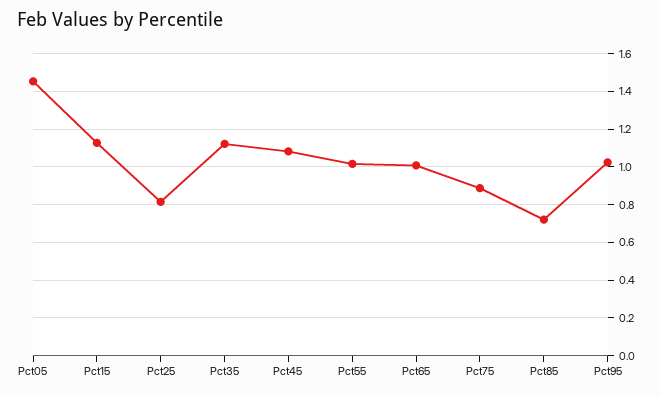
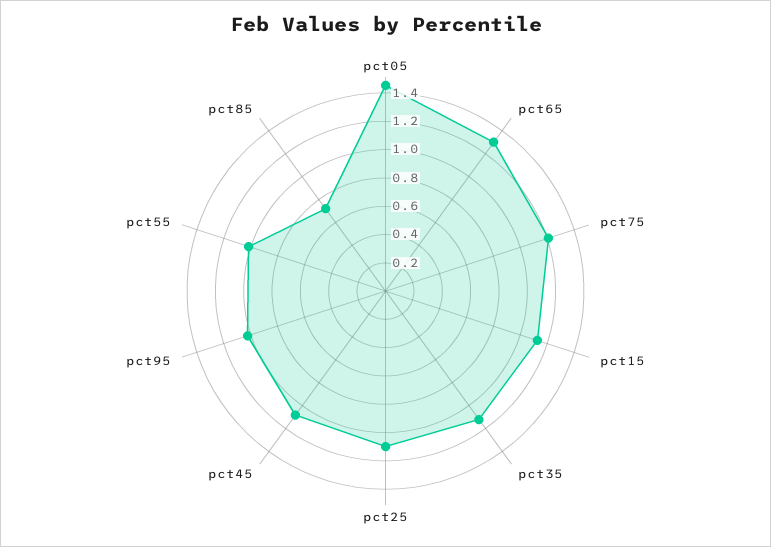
  {
    "Pct05": 1.45,
    "Pct15": 1.15,
-   "Pct25": 0.8,
+   "Pct25": 1.1,
    "Pct35": 1.1,
    "Pct45": 1.1,
    "Pct55": 1,
-   "Pct65": 1,
+   "Pct65": 1.3,
-   "Pct75": 0.9,
+   "Pct75": 1.2,
    "Pct85": 0.7,
    "Pct95": 1
  }

